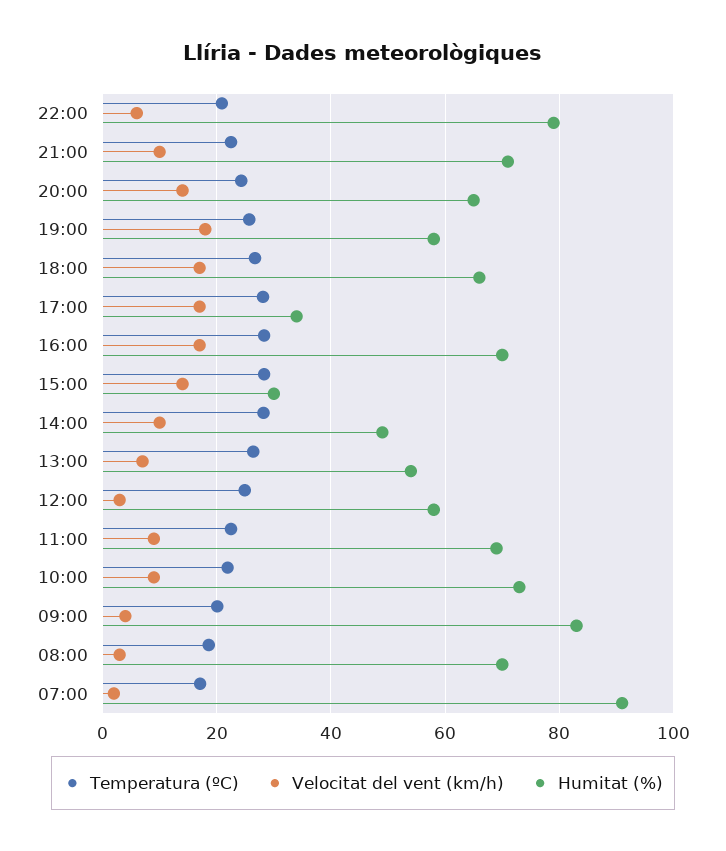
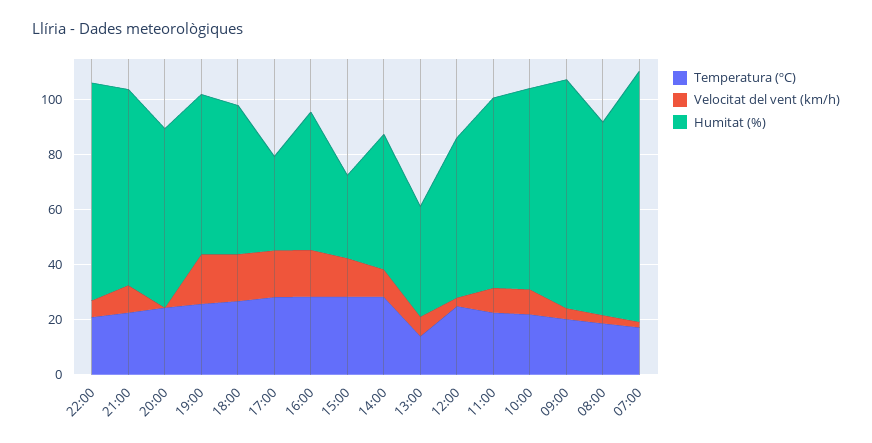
  {
    "Temperatura (ºC)": {
      "22:00": 20,
      "21:00": 22,
      "20:00": 24,
      "19:00": 26,
      "18:00": 26,
      "17:00": 28,
      "16:00": 28,
      "15:00": 28,
      "14:00": 28,
-     "13:00": 26,
+     "13:00": 15,
      "12:00": 24,
      "11:00": 22,
      "10:00": 22,
      "09:00": 20,
      "08:00": 18,
      "07:00": 18
    },
    "Velocitat del vent (km/h)": {
      "22:00": 6,
      "21:00": 10,
-     "20:00": 14,
+     "20:00": 0,
      "19:00": 18,
      "18:00": 18,
      "17:00": 18,
      "16:00": 18,
      "15:00": 14,
      "14:00": 10,
      "13:00": 8,
      "12:00": 4,
      "11:00": 10,
      "10:00": 10,
      "09:00": 4,
      "08:00": 4,
      "07:00": 2
    },
    "Humitat (%)": {
      "22:00": 80,
      "21:00": 72,
      "20:00": 66,
      "19:00": 58,
-     "18:00": 66,
+     "18:00": 55,
      "17:00": 34,
-     "16:00": 70,
+     "16:00": 50,
      "15:00": 30,
      "14:00": 50,
-     "13:00": 54,
+     "13:00": 40,
      "12:00": 58,
      "11:00": 70,
      "10:00": 74,
      "09:00": 84,
      "08:00": 70,
      "07:00": 92
    }
  }

